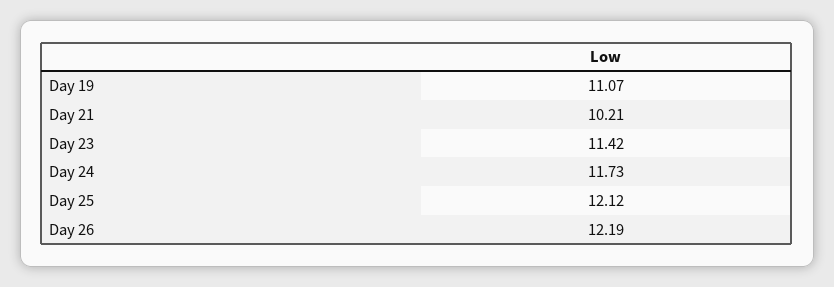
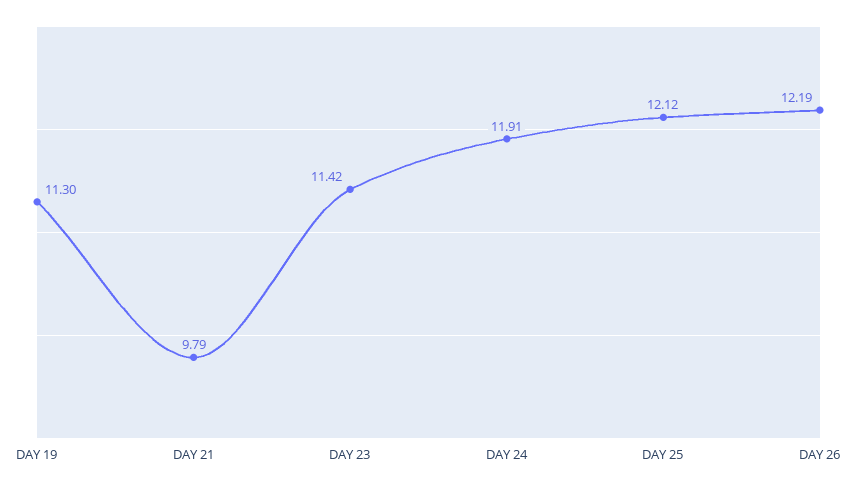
  {
-   "Day 19": 11.07,
+   "Day 19": 11.3,
-   "Day 21": 10.21,
+   "Day 21": 9.79,
    "Day 23": 11.42,
-   "Day 24": 11.73,
+   "Day 24": 11.91,
    "Day 25": 12.12,
    "Day 26": 12.19
  }

